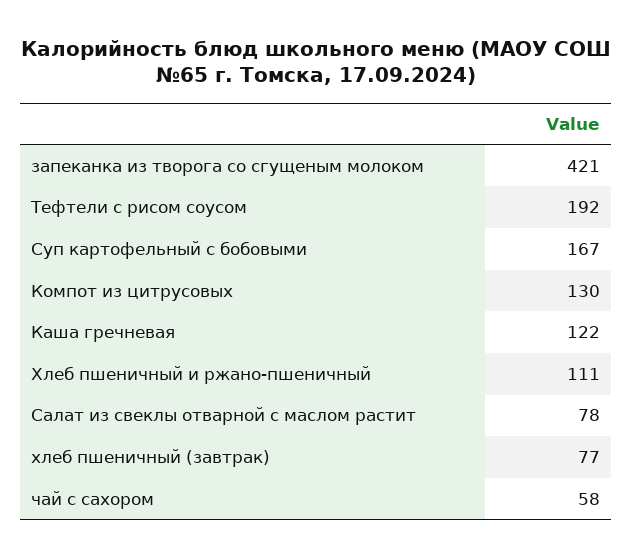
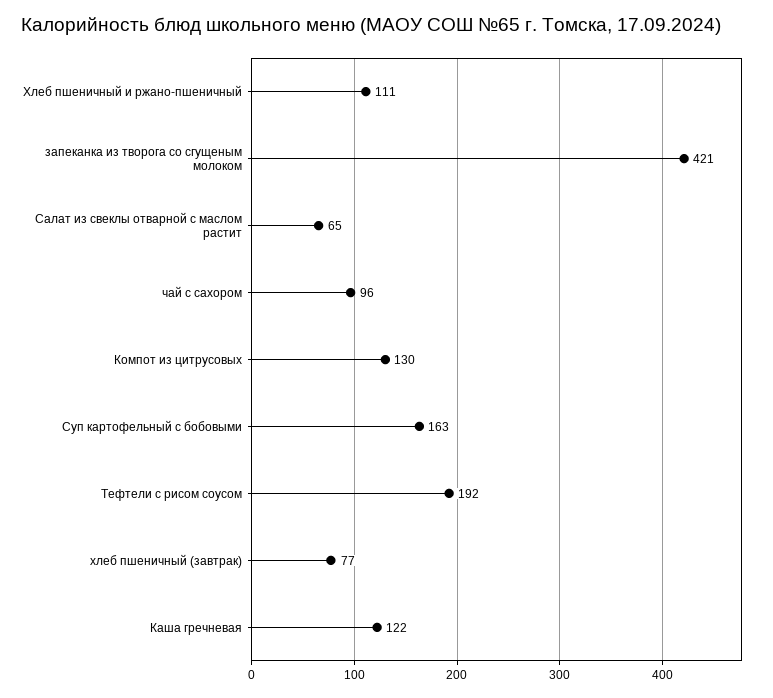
  {
    "запеканка из творога со сгущеным молоком": 421,
    "Тефтели с рисом соусом": 192,
-   "Суп картофельный с бобовыми": 167,
+   "Суп картофельный с бобовыми": 163,
    "Компот из цитрусовых": 130,
    "Каша гречневая": 122,
    "Хлеб пшеничный и ржано-пшеничный": 111,
-   "Салат из свеклы отварной с маслом растит": 78,
+   "Салат из свеклы отварной с маслом растит": 65,
    "хлеб пшеничный (завтрак)": 77,
-   "чай с сахором": 58
+   "чай с сахором": 96
  }

